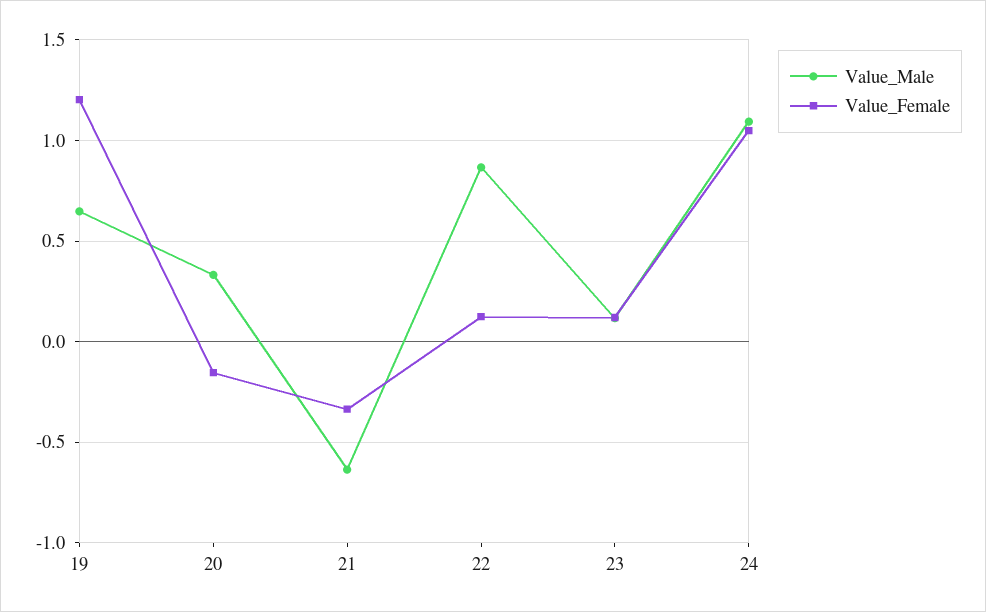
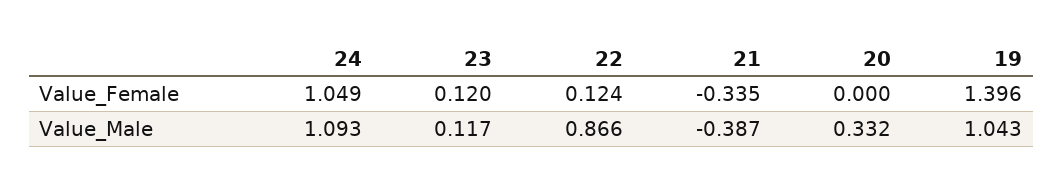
  {
    "Value_Male": {
-     "19": 0.65,
+     "19": 1.043,
      "20": 0.332,
-     "21": -0.65,
+     "21": -0.387,
      "22": 0.866,
      "23": 0.117,
      "24": 1.093
    },
    "Value_Female": {
-     "19": 1.2,
+     "19": 1.396,
-     "20": -0.15,
+     "20": 0,
      "21": -0.335,
      "22": 0.124,
      "23": 0.12,
      "24": 1.049
    }
  }

